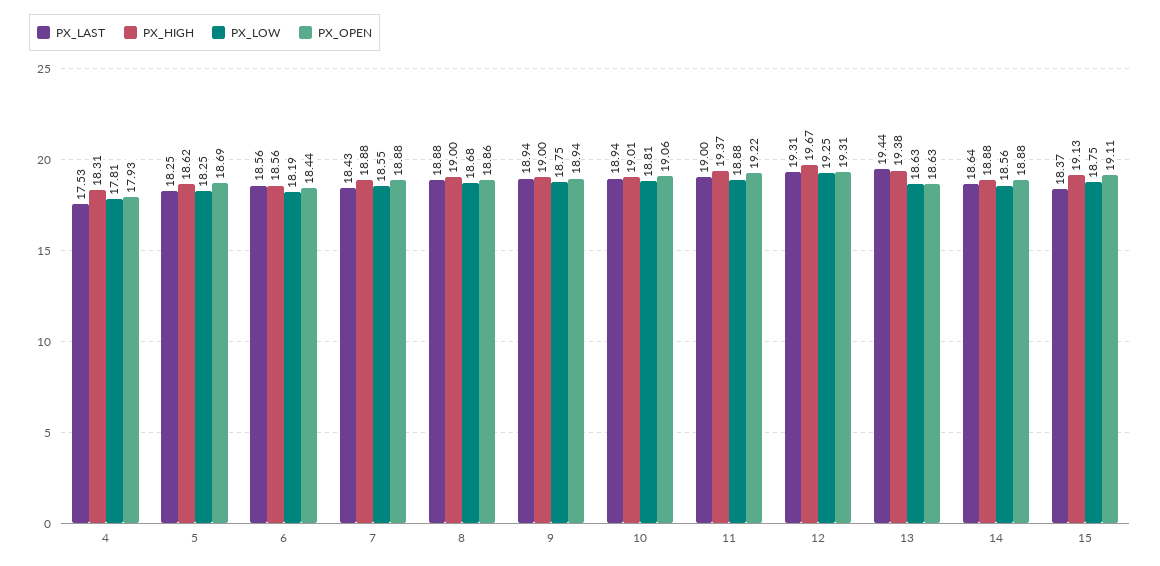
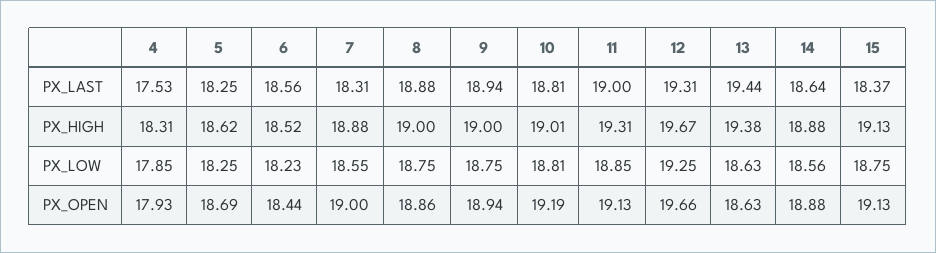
  {
    "PX_LAST": {
      "4": 17.53,
      "5": 18.25,
      "6": 18.56,
-     "7": 18.43,
+     "7": 18.31,
      "8": 18.88,
      "9": 18.94,
-     "10": 18.94,
+     "10": 18.81,
      "11": 19,
      "12": 19.31,
      "13": 19.44,
      "14": 18.64,
      "15": 18.37
    },
    "PX_HIGH": {
      "4": 18.31,
      "5": 18.62,
-     "6": 18.56,
+     "6": 18.52,
      "7": 18.88,
      "8": 19,
      "9": 19,
      "10": 19.01,
-     "11": 19.37,
+     "11": 19.31,
      "12": 19.67,
      "13": 19.38,
      "14": 18.88,
      "15": 19.13
    },
    "PX_LOW": {
-     "4": 17.81,
+     "4": 17.85,
      "5": 18.25,
-     "6": 18.19,
+     "6": 18.23,
      "7": 18.55,
-     "8": 18.68,
+     "8": 18.75,
      "9": 18.75,
      "10": 18.81,
-     "11": 18.88,
+     "11": 18.85,
      "12": 19.25,
      "13": 18.63,
      "14": 18.56,
      "15": 18.75
    },
    "PX_OPEN": {
      "4": 17.93,
      "5": 18.69,
      "6": 18.44,
-     "7": 18.88,
+     "7": 19,
      "8": 18.86,
      "9": 18.94,
-     "10": 19.06,
+     "10": 19.19,
-     "11": 19.22,
+     "11": 19.13,
-     "12": 19.31,
+     "12": 19.66,
      "13": 18.63,
      "14": 18.88,
-     "15": 19.11
+     "15": 19.13
    }
  }

